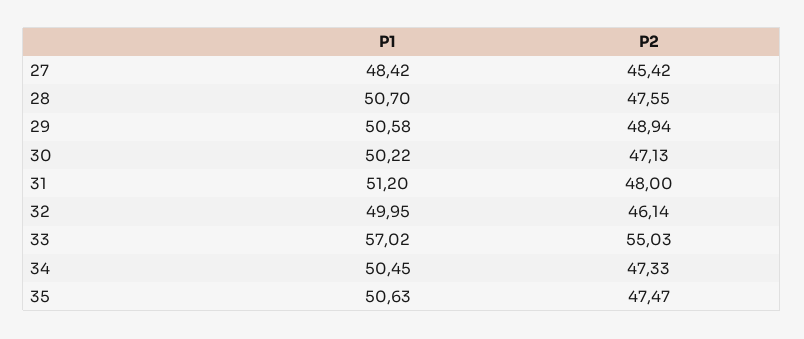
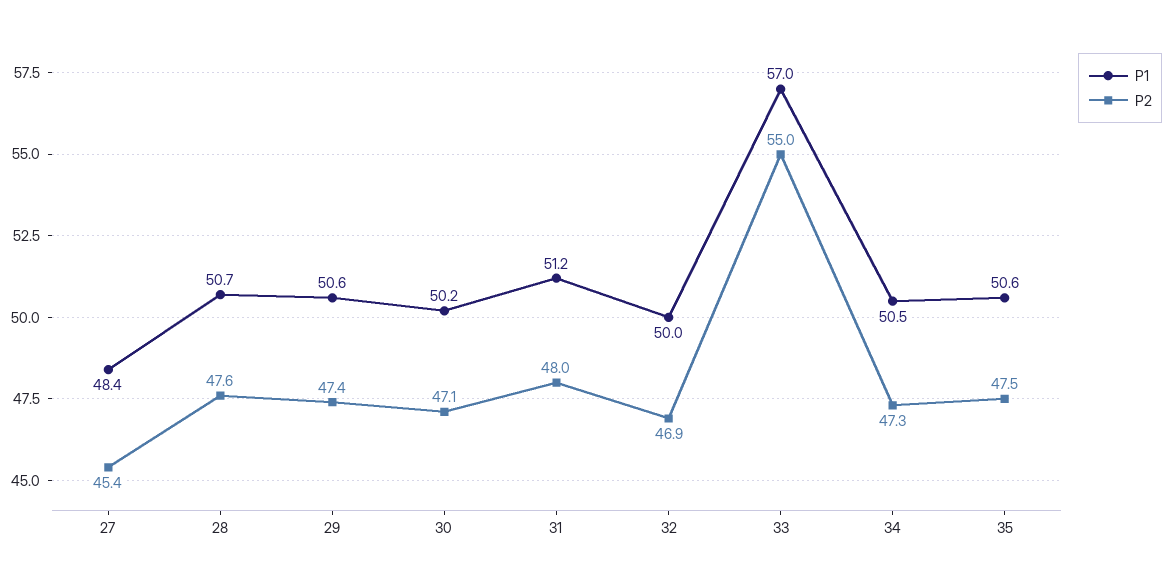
  {
    "P1": {
      "27": 48.42,
      "28": 50.7,
      "29": 50.58,
      "30": 50.22,
      "31": 51.2,
      "32": 49.95,
      "33": 57.02,
      "34": 50.45,
      "35": 50.63
    },
    "P2": {
      "27": 45.42,
      "28": 47.55,
-     "29": 48.94,
+     "29": 47.4,
      "30": 47.13,
      "31": 48,
-     "32": 46.14,
+     "32": 46.9,
      "33": 55.03,
      "34": 47.33,
      "35": 47.47
    }
  }

